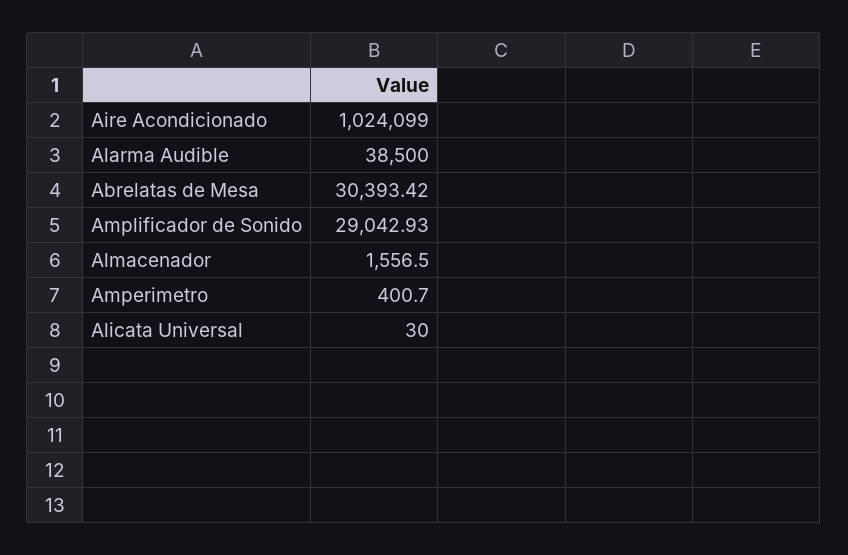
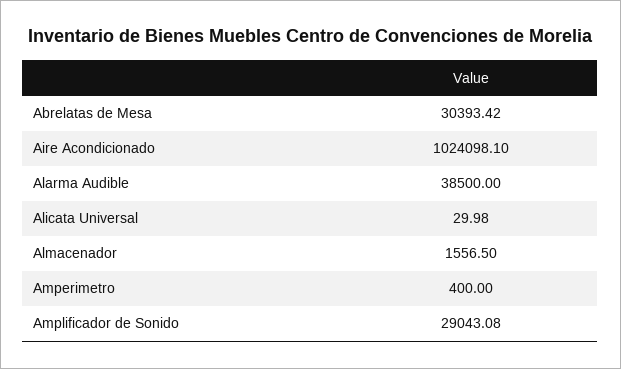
  {
-   "Aire Acondicionado": 1024099,
+   "Aire Acondicionado": 1024098.1,
    "Alarma Audible": 38500,
    "Abrelatas de Mesa": 30393.42,
-   "Amplificador de Sonido": 29042.93,
+   "Amplificador de Sonido": 29043.08,
    "Almacenador": 1556.5,
-   "Amperimetro": 400.7,
+   "Amperimetro": 400,
-   "Alicata Universal": 30
+   "Alicata Universal": 29.98
  }

